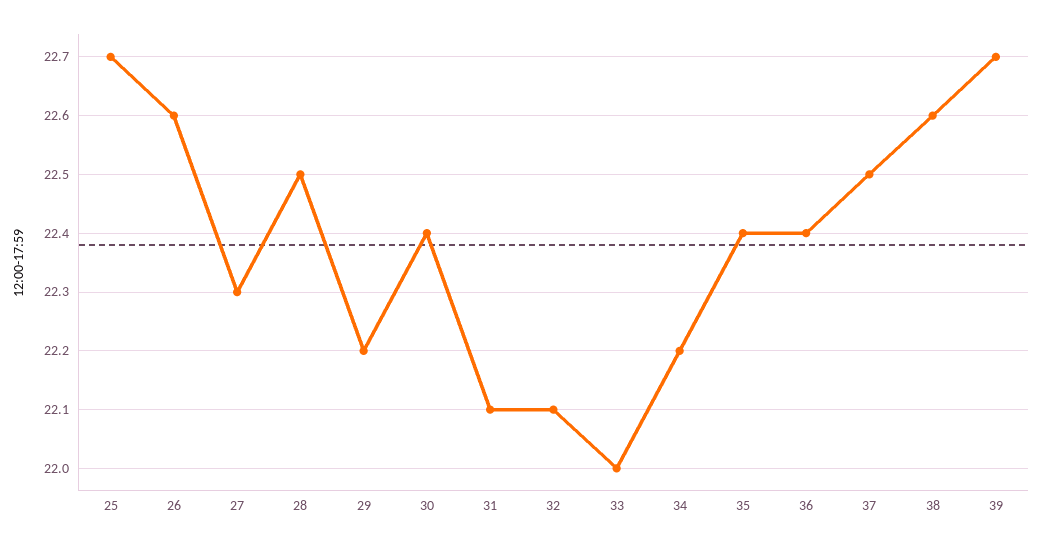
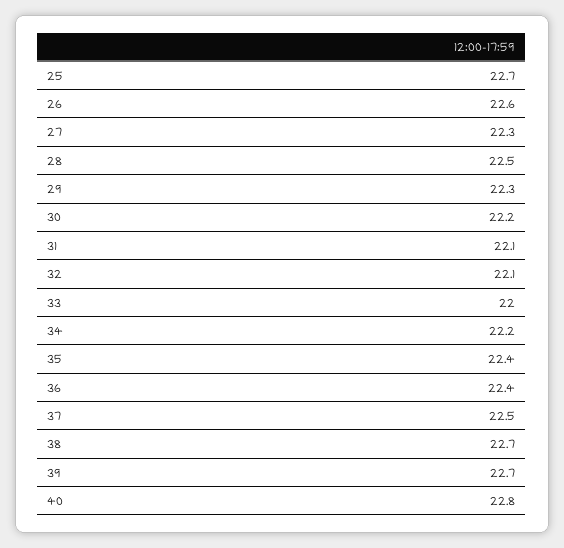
  {
    "25": 22.7,
    "26": 22.6,
    "27": 22.3,
    "28": 22.5,
-   "29": 22.2,
+   "29": 22.3,
-   "30": 22.4,
+   "30": 22.2,
    "31": 22.1,
    "32": 22.1,
    "33": 22,
    "34": 22.2,
    "35": 22.4,
    "36": 22.4,
    "37": 22.5,
-   "38": 22.6,
+   "38": 22.7,
-   "39": 22.7
+   "39": 22.7,
+   "40": 22.8
  }

